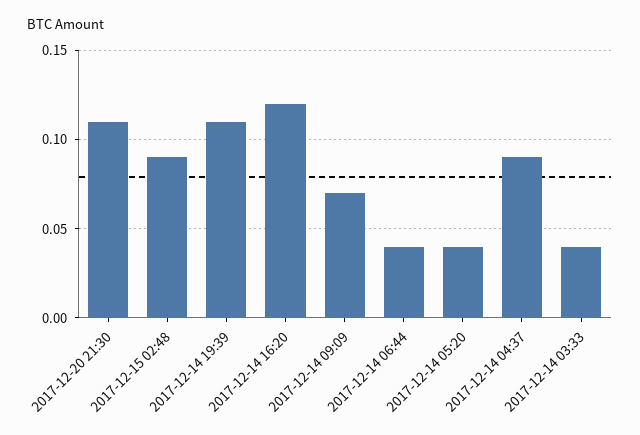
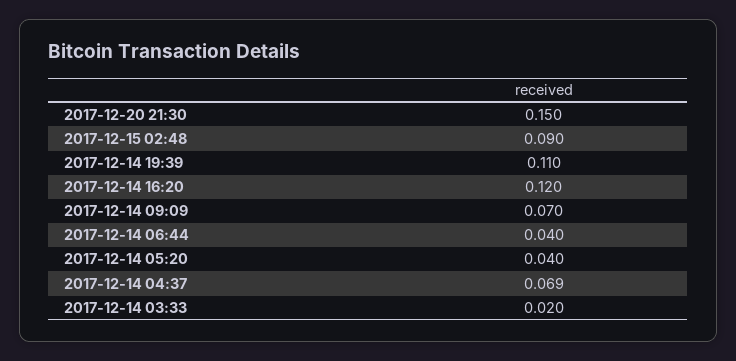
  {
-   "2017-12-20 21:30": 0.11,
+   "2017-12-20 21:30": 0.15,
    "2017-12-15 02:48": 0.09,
    "2017-12-14 19:39": 0.11,
    "2017-12-14 16:20": 0.12,
    "2017-12-14 09:09": 0.07,
    "2017-12-14 06:44": 0.04,
    "2017-12-14 05:20": 0.04,
-   "2017-12-14 04:37": 0.09,
+   "2017-12-14 04:37": 0.069,
-   "2017-12-14 03:33": 0.04
+   "2017-12-14 03:33": 0.02
  }

